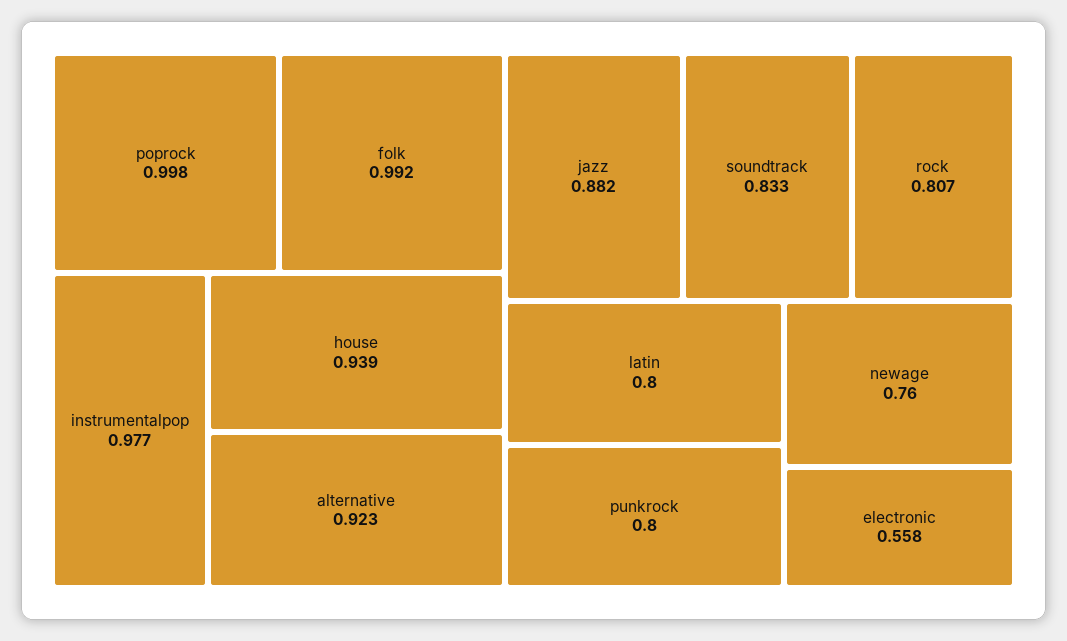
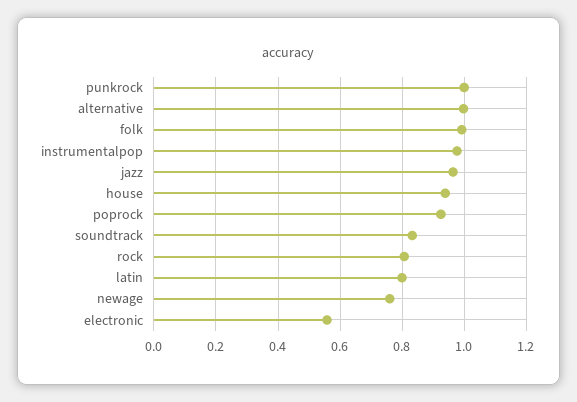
  {
-   "poprock": 0.998,
+   "poprock": 0.92,
    "folk": 0.992,
    "instrumentalpop": 0.977,
    "house": 0.939,
-   "alternative": 0.923,
+   "alternative": 1,
-   "jazz": 0.882,
+   "jazz": 0.96,
    "soundtrack": 0.833,
    "rock": 0.807,
    "latin": 0.8,
-   "punkrock": 0.8,
+   "punkrock": 1,
    "newage": 0.76,
    "electronic": 0.558
  }

